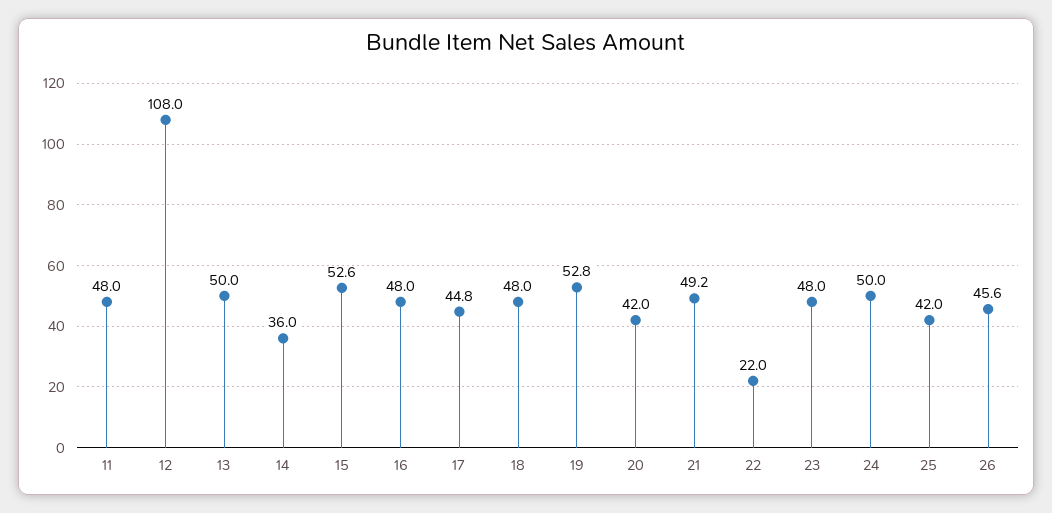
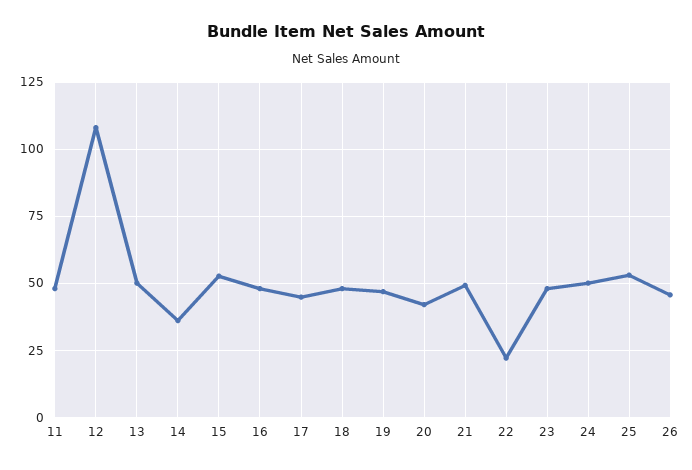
  {
    "11": 48,
    "12": 108,
    "13": 50,
    "14": 36,
    "15": 52.6,
    "16": 48,
    "17": 44.8,
    "18": 48,
-   "19": 52.8,
+   "19": 47.5,
    "20": 42,
    "21": 49.2,
    "22": 22,
    "23": 48,
    "24": 50,
-   "25": 42,
+   "25": 52.5,
    "26": 45.6
  }

